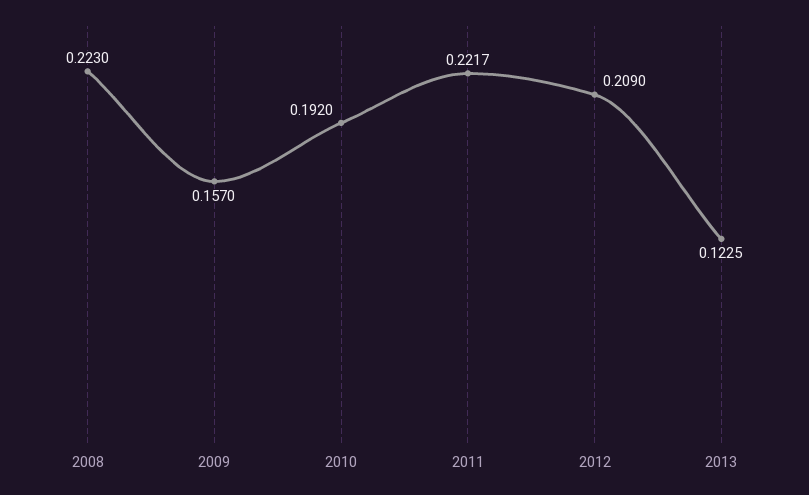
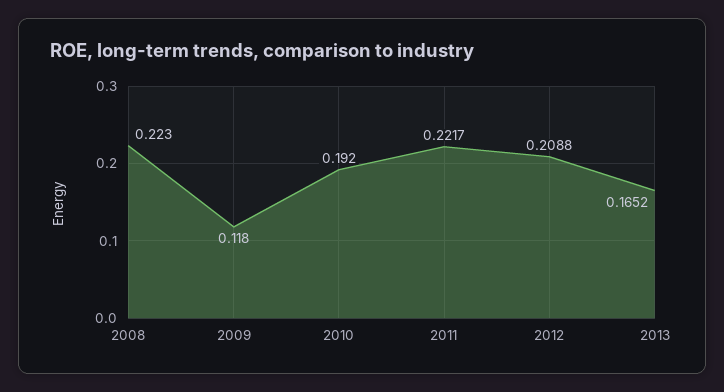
  {
    "2008": 0.223,
-   "2009": 0.157,
+   "2009": 0.118,
    "2010": 0.192,
    "2011": 0.2217,
-   "2012": 0.209,
+   "2012": 0.2088,
-   "2013": 0.1225
+   "2013": 0.1652
  }

